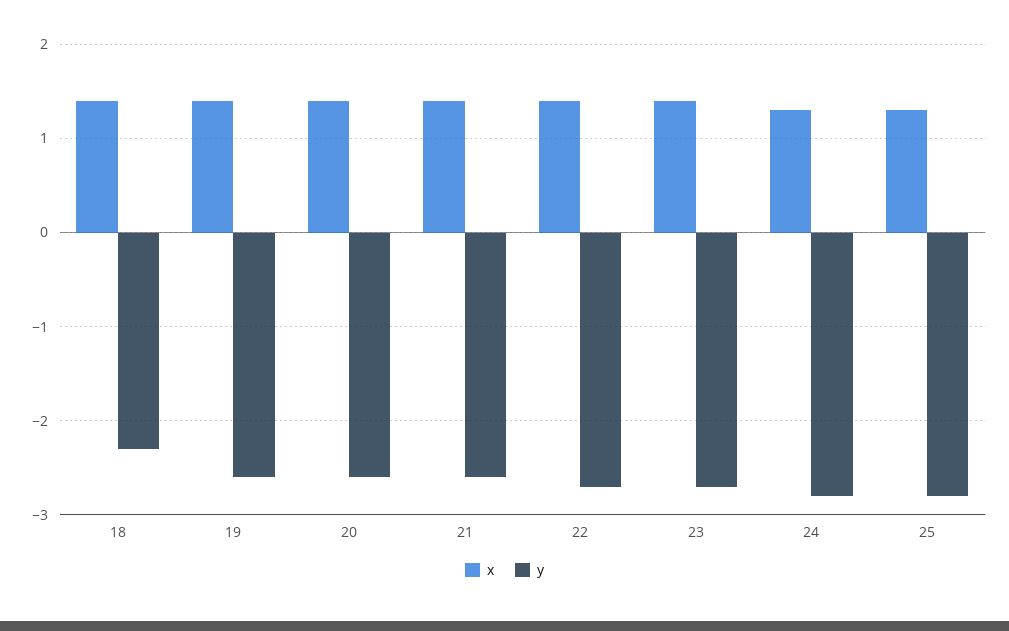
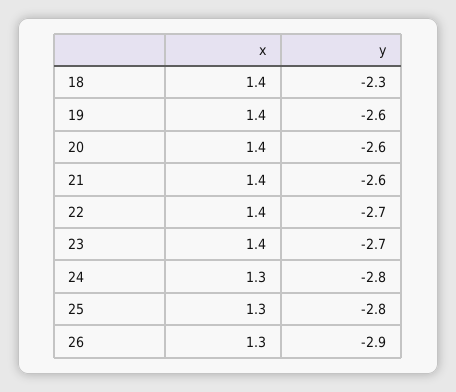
  {
    "x": {
      "18": 1.4,
      "19": 1.4,
      "20": 1.4,
      "21": 1.4,
      "22": 1.4,
      "23": 1.4,
      "24": 1.3,
-     "25": 1.3
+     "25": 1.3,
+     "26": 1.3
    },
    "y": {
      "18": -2.3,
      "19": -2.6,
      "20": -2.6,
      "21": -2.6,
      "22": -2.7,
      "23": -2.7,
      "24": -2.8,
-     "25": -2.8
+     "25": -2.8,
+     "26": -2.9
    }
  }

